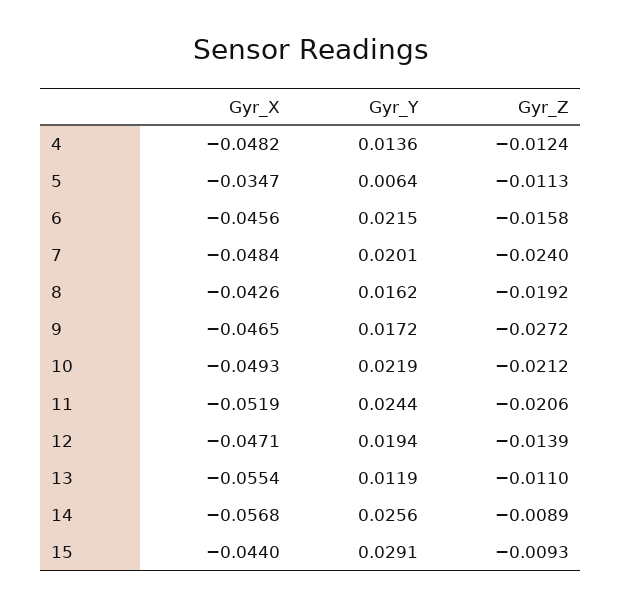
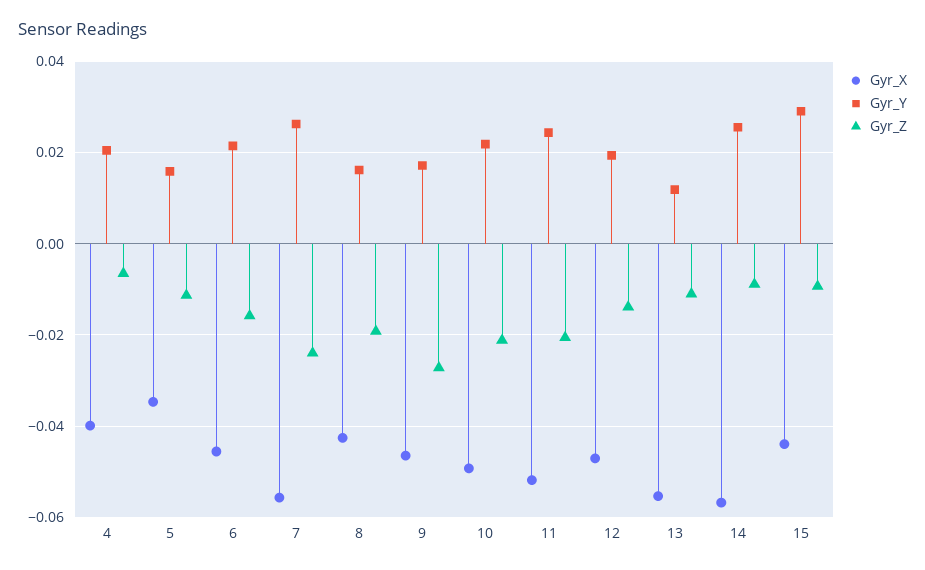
  {
    "Gyr_X": {
-     "4": -0.0482,
+     "4": -0.04,
      "5": -0.0347,
      "6": -0.0456,
-     "7": -0.0484,
+     "7": -0.056,
      "8": -0.0426,
      "9": -0.0465,
      "10": -0.0493,
      "11": -0.0519,
      "12": -0.0471,
      "13": -0.0554,
      "14": -0.0568,
      "15": -0.044
    },
    "Gyr_Y": {
-     "4": 0.0136,
+     "4": 0.02,
-     "5": 0.0064,
+     "5": 0.016,
      "6": 0.0215,
-     "7": 0.0201,
+     "7": 0.026,
      "8": 0.0162,
      "9": 0.0172,
      "10": 0.0219,
      "11": 0.0244,
      "12": 0.0194,
      "13": 0.0119,
      "14": 0.0256,
      "15": 0.0291
    },
    "Gyr_Z": {
-     "4": -0.0124,
+     "4": -0.006,
      "5": -0.0113,
      "6": -0.0158,
      "7": -0.024,
      "8": -0.0192,
      "9": -0.0272,
      "10": -0.0212,
      "11": -0.0206,
      "12": -0.0139,
      "13": -0.011,
      "14": -0.0089,
      "15": -0.0093
    }
  }

